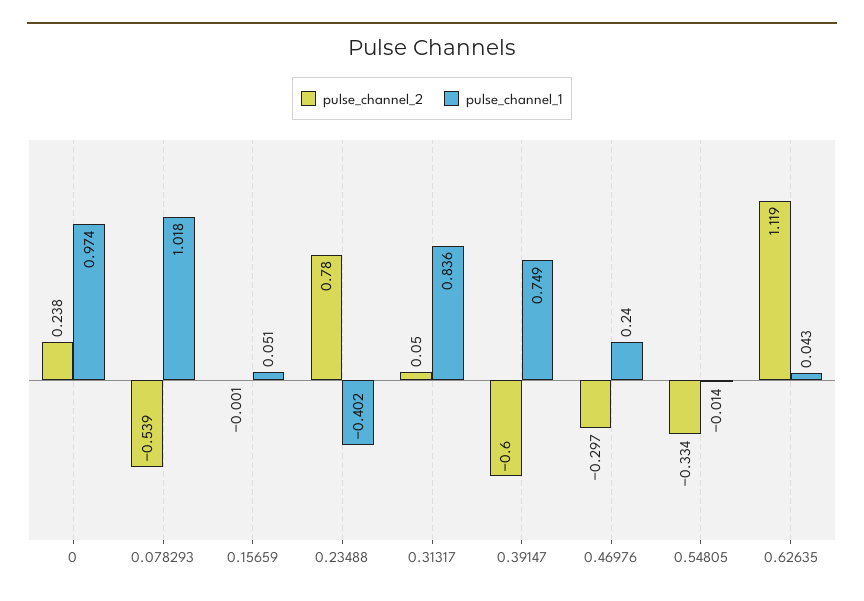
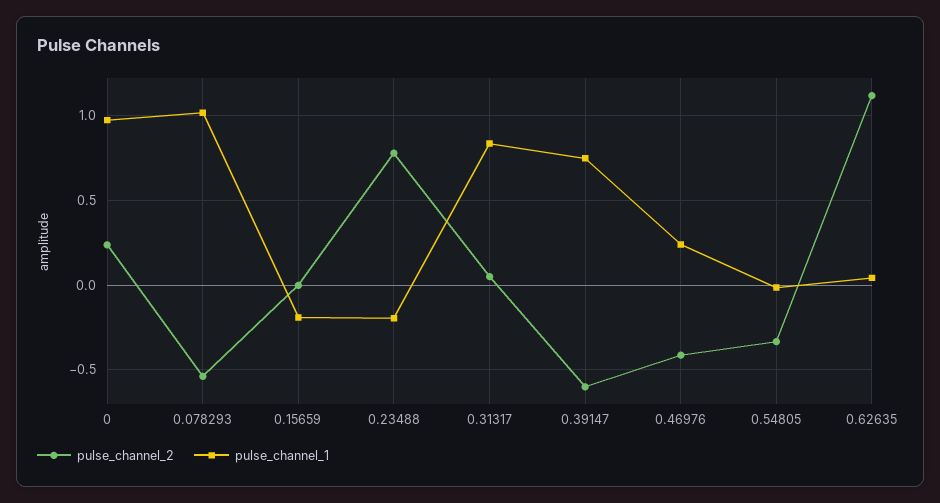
  {
    "pulse_channel_2": {
      "0": 0.238,
      "0.078293": -0.539,
      "0.15659": -0.001,
      "0.23488": 0.78,
      "0.31317": 0.05,
      "0.39147": -0.6,
-     "0.46976": -0.297,
+     "0.46976": -0.4,
      "0.54805": -0.334,
      "0.62635": 1.119
    },
    "pulse_channel_1": {
      "0": 0.974,
      "0.078293": 1.018,
-     "0.15659": 0.051,
+     "0.15659": -0.2,
-     "0.23488": -0.402,
+     "0.23488": -0.2,
      "0.31317": 0.836,
      "0.39147": 0.749,
      "0.46976": 0.24,
      "0.54805": -0.014,
      "0.62635": 0.043
    }
  }

